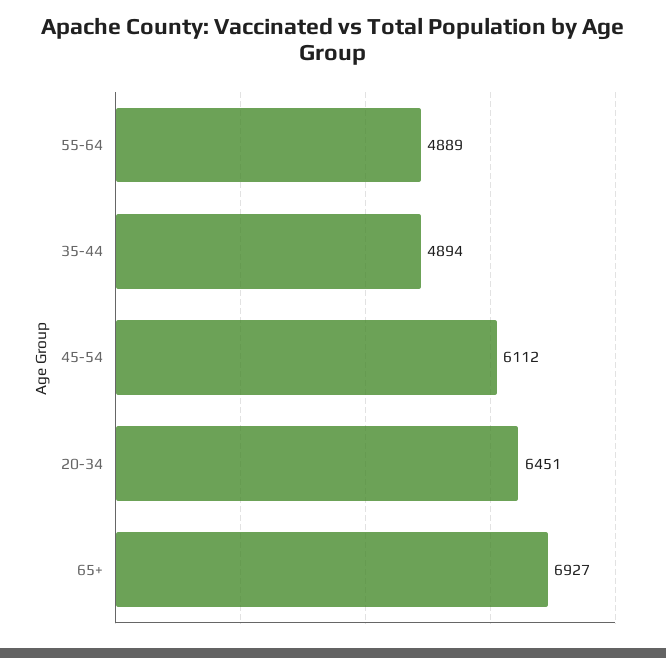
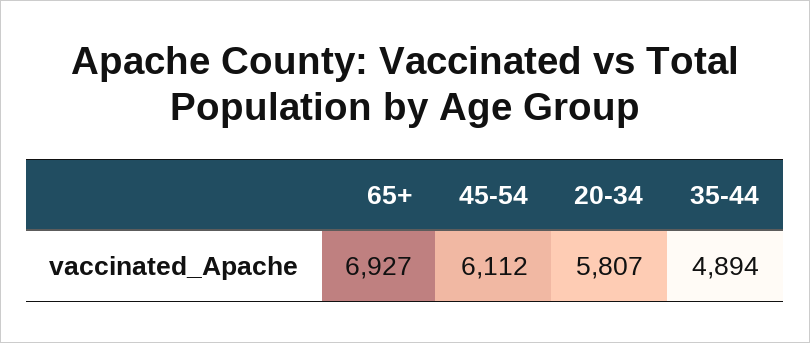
  {
-   "55-64": 4889,
    "35-44": 4894,
    "45-54": 6112,
-   "20-34": 6451,
+   "20-34": 5807,
    "65+": 6927
  }

